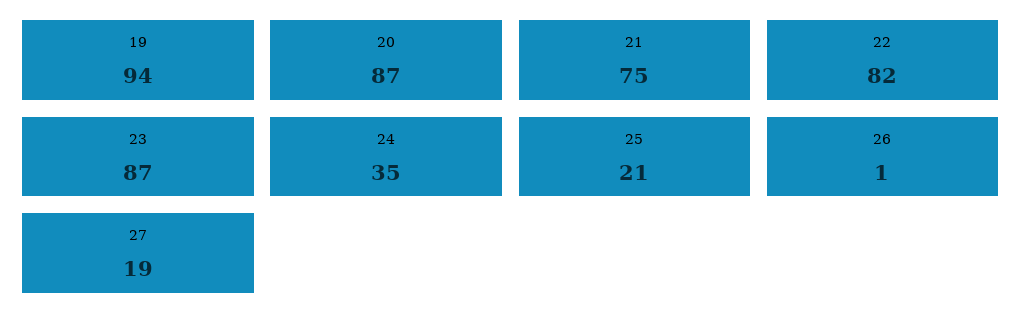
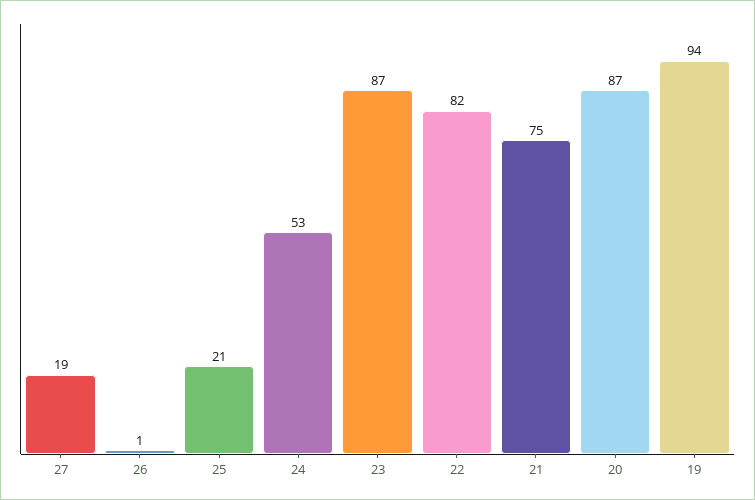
  {
    "19": 94,
    "20": 87,
    "21": 75,
    "22": 82,
    "23": 87,
-   "24": 35,
+   "24": 53,
    "25": 21,
    "26": 1,
    "27": 19
  }

